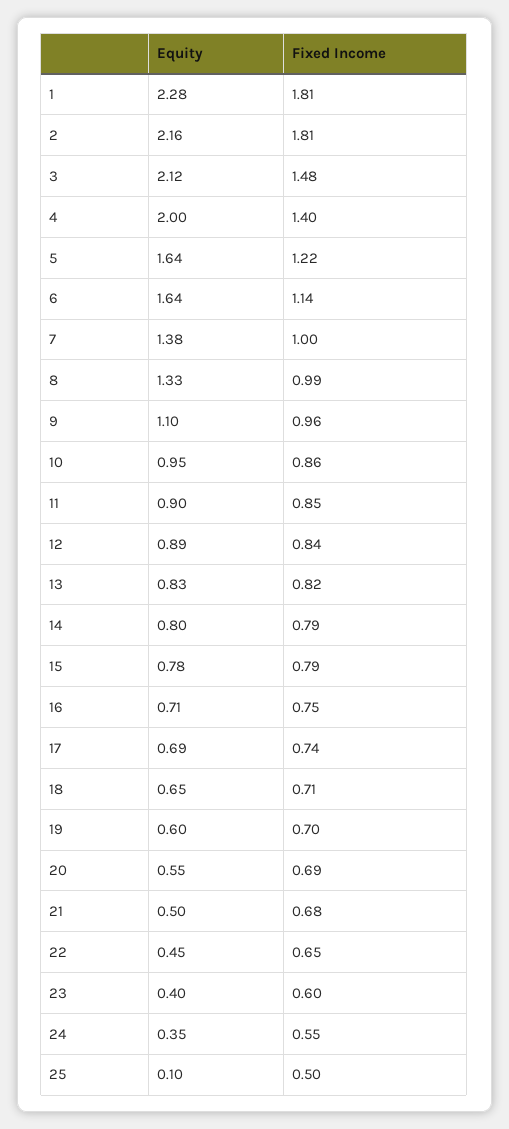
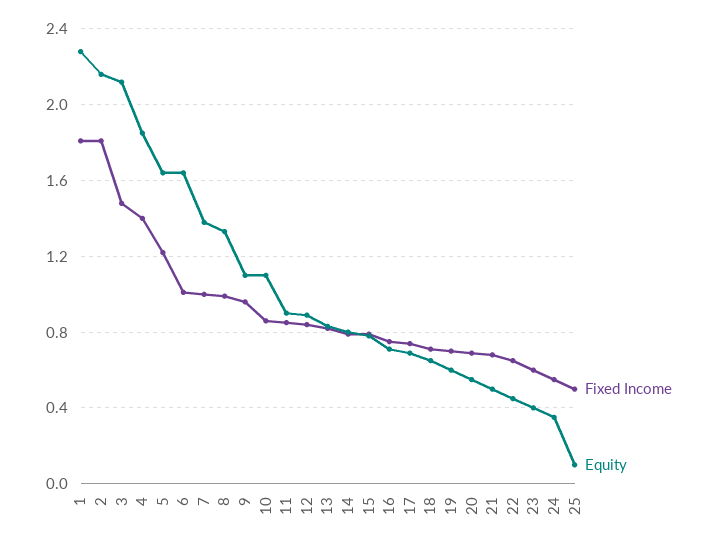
  {
    "Equity": {
      "1": 2.28,
      "2": 2.16,
      "3": 2.12,
-     "4": 2,
+     "4": 1.85,
      "5": 1.64,
      "6": 1.64,
      "7": 1.38,
      "8": 1.33,
      "9": 1.1,
-     "10": 0.95,
+     "10": 1.1,
      "11": 0.9,
      "12": 0.89,
      "13": 0.83,
      "14": 0.8,
      "15": 0.78,
      "16": 0.71,
      "17": 0.69,
      "18": 0.65,
      "19": 0.6,
      "20": 0.55,
      "21": 0.5,
      "22": 0.45,
      "23": 0.4,
      "24": 0.35,
      "25": 0.1
    },
    "Fixed Income": {
      "1": 1.81,
      "2": 1.81,
      "3": 1.48,
      "4": 1.4,
      "5": 1.22,
-     "6": 1.14,
+     "6": 1,
      "7": 1,
      "8": 0.99,
      "9": 0.96,
      "10": 0.86,
      "11": 0.85,
      "12": 0.84,
      "13": 0.82,
      "14": 0.79,
      "15": 0.79,
      "16": 0.75,
      "17": 0.74,
      "18": 0.71,
      "19": 0.7,
      "20": 0.69,
      "21": 0.68,
      "22": 0.65,
      "23": 0.6,
      "24": 0.55,
      "25": 0.5
    }
  }

